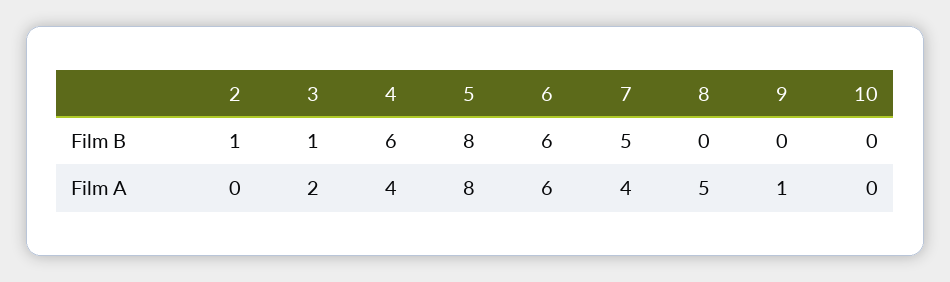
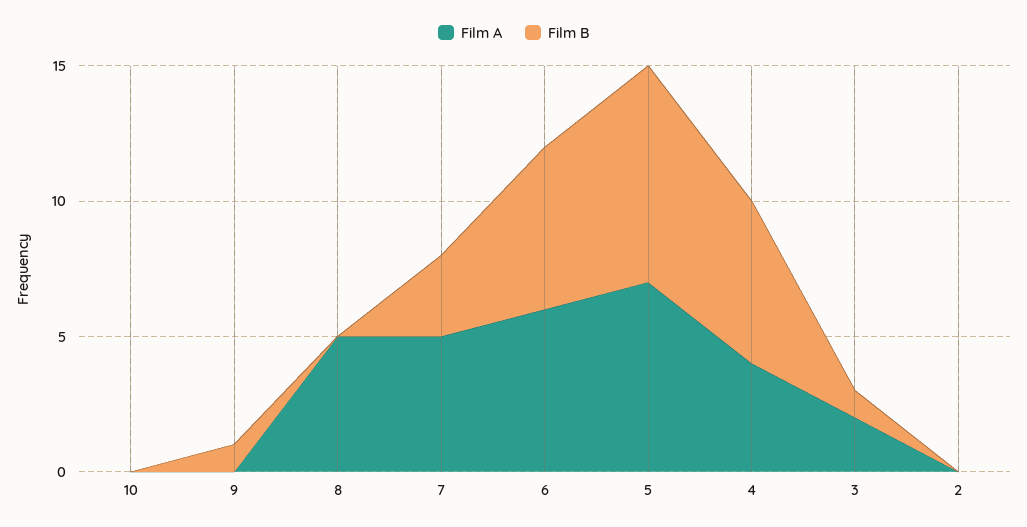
  {
    "Film B": {
-     "2": 1,
+     "2": 0,
      "3": 1,
      "4": 6,
      "5": 8,
      "6": 6,
-     "7": 5,
+     "7": 3,
      "8": 0,
-     "9": 0,
+     "9": 1,
      "10": 0
    },
    "Film A": {
      "2": 0,
      "3": 2,
      "4": 4,
-     "5": 8,
+     "5": 7,
      "6": 6,
-     "7": 4,
+     "7": 5,
      "8": 5,
-     "9": 1,
+     "9": 0,
      "10": 0
    }
  }

